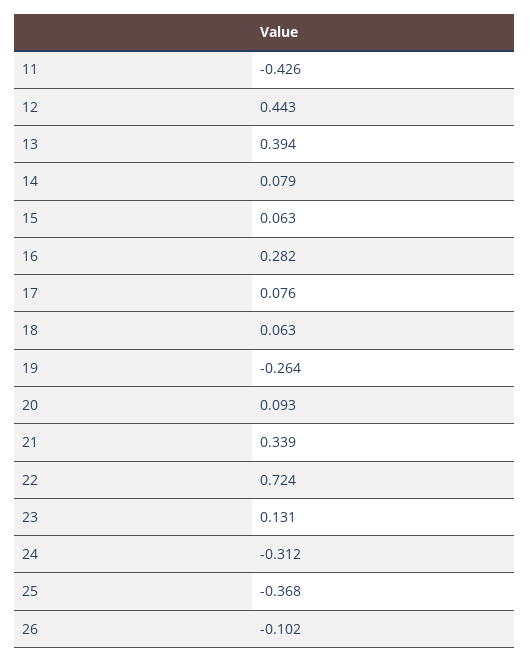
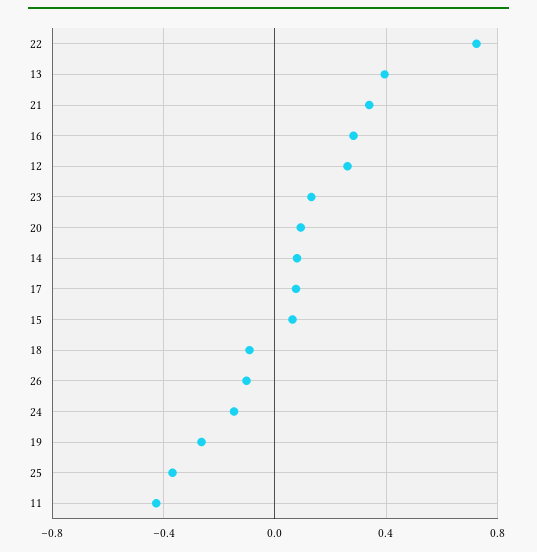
  {
    "11": -0.426,
-   "12": 0.443,
+   "12": 0.25,
    "13": 0.394,
    "14": 0.079,
    "15": 0.063,
    "16": 0.282,
    "17": 0.076,
-   "18": 0.063,
+   "18": -0.1,
    "19": -0.264,
    "20": 0.093,
    "21": 0.339,
    "22": 0.724,
    "23": 0.131,
-   "24": -0.312,
+   "24": -0.15,
    "25": -0.368,
    "26": -0.102
  }

